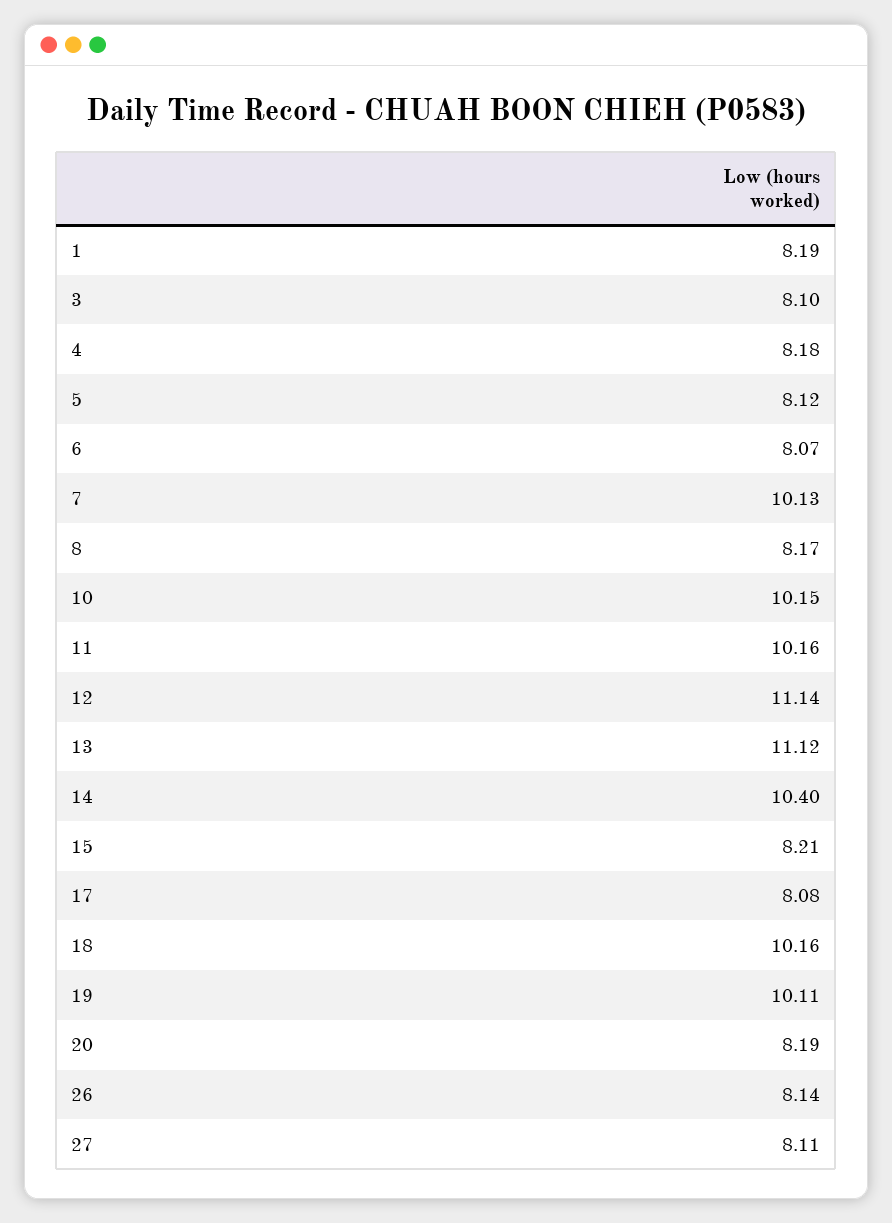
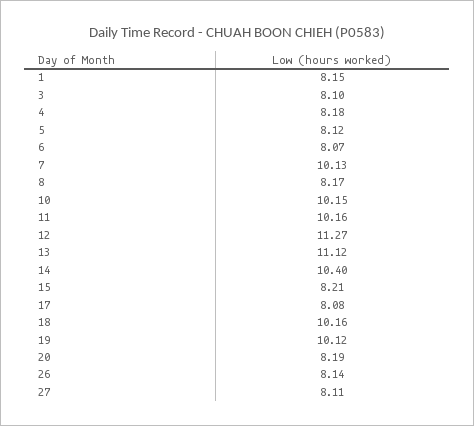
  {
-   "1": 8.19,
+   "1": 8.15,
    "3": 8.1,
    "4": 8.18,
    "5": 8.12,
    "6": 8.07,
    "7": 10.13,
    "8": 8.17,
    "10": 10.15,
    "11": 10.16,
-   "12": 11.14,
+   "12": 11.27,
    "13": 11.12,
    "14": 10.4,
    "15": 8.21,
    "17": 8.08,
    "18": 10.16,
-   "19": 10.11,
+   "19": 10.12,
    "20": 8.19,
    "26": 8.14,
    "27": 8.11
  }

